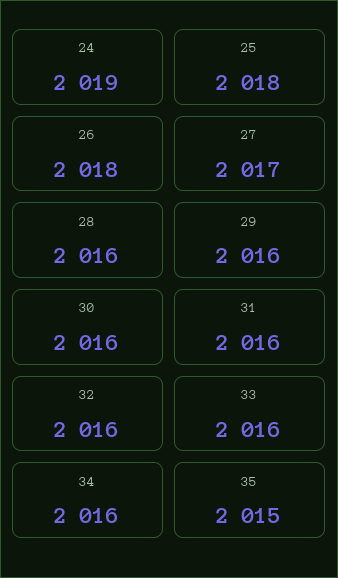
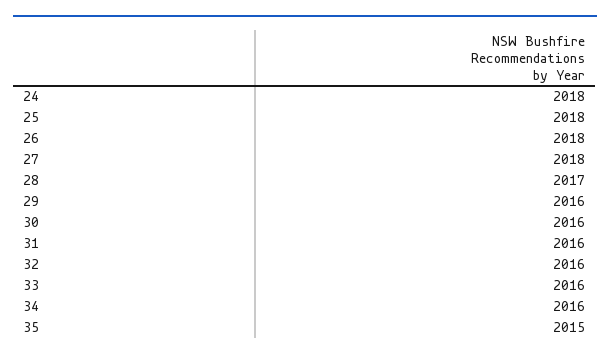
  {
-   "24": 2019,
+   "24": 2018,
    "25": 2018,
    "26": 2018,
-   "27": 2017,
+   "27": 2018,
-   "28": 2016,
+   "28": 2017,
    "29": 2016,
    "30": 2016,
    "31": 2016,
    "32": 2016,
    "33": 2016,
    "34": 2016,
    "35": 2015
  }

